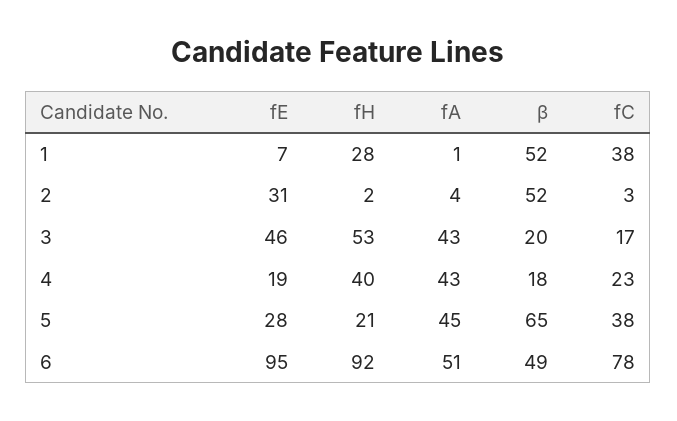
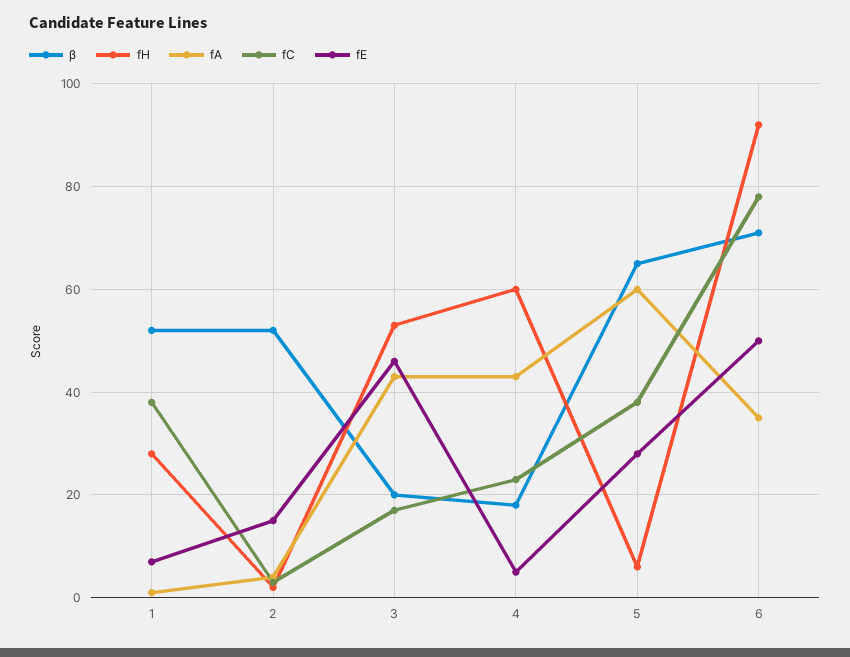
  {
    "fE": {
      "1": 7,
-     "2": 31,
+     "2": 15,
      "3": 46,
-     "4": 19,
+     "4": 5,
      "5": 28,
-     "6": 95
+     "6": 50
    },
    "fH": {
      "1": 28,
      "2": 2,
      "3": 53,
-     "4": 40,
+     "4": 60,
-     "5": 21,
+     "5": 5,
      "6": 92
    },
    "fA": {
      "1": 1,
      "2": 4,
      "3": 43,
      "4": 43,
-     "5": 45,
+     "5": 60,
-     "6": 51
+     "6": 35
    },
    "β": {
      "1": 52,
      "2": 52,
      "3": 20,
      "4": 18,
      "5": 65,
-     "6": 49
+     "6": 70
    },
    "fC": {
      "1": 38,
      "2": 3,
      "3": 17,
      "4": 23,
      "5": 38,
      "6": 78
    }
  }

